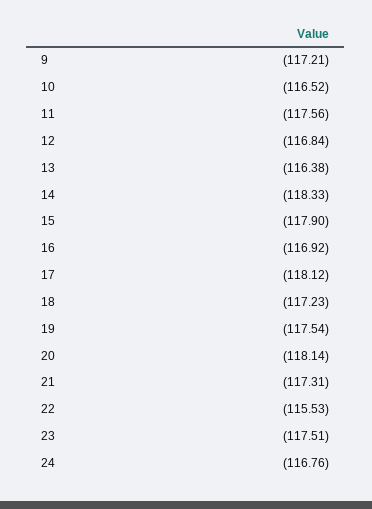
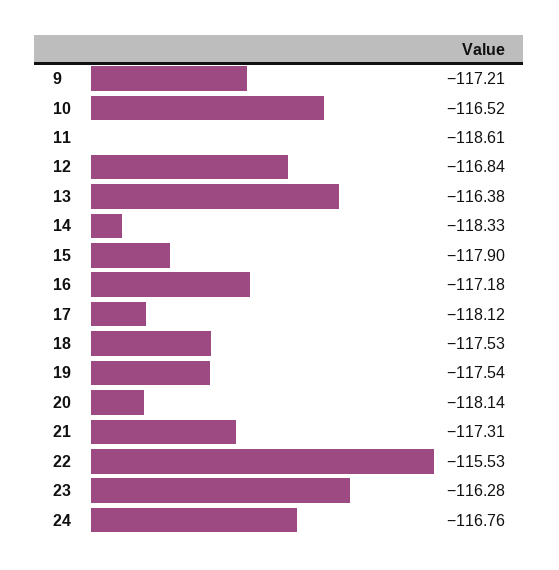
  {
    "9": -117.21,
    "10": -116.52,
-   "11": -117.56,
+   "11": -118.61,
    "12": -116.84,
    "13": -116.38,
    "14": -118.33,
    "15": -117.9,
-   "16": -116.92,
+   "16": -117.18,
    "17": -118.12,
-   "18": -117.23,
+   "18": -117.53,
    "19": -117.54,
    "20": -118.14,
    "21": -117.31,
    "22": -115.53,
-   "23": -117.51,
+   "23": -116.28,
    "24": -116.76
  }

